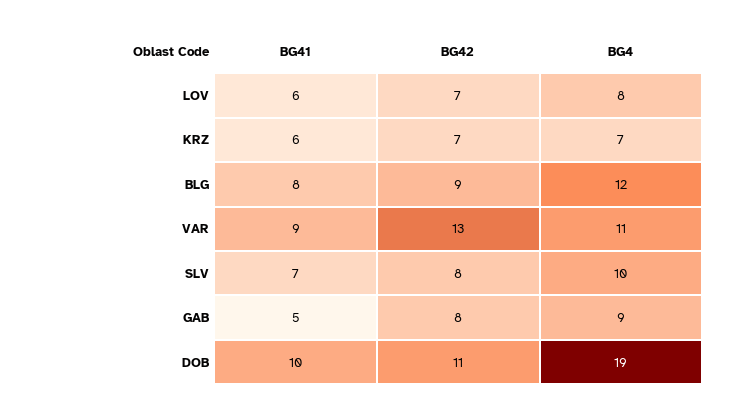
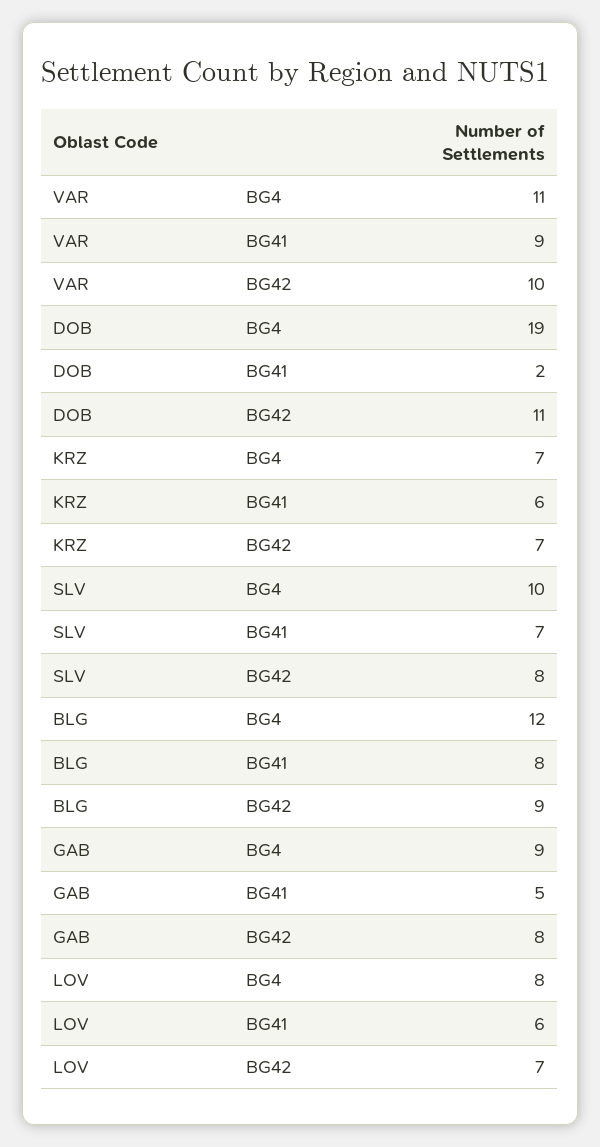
  {
    "BG41": {
      "LOV": 6,
      "KRZ": 6,
      "BLG": 8,
      "VAR": 9,
      "SLV": 7,
      "GAB": 5,
-     "DOB": 10
+     "DOB": 2
    },
    "BG42": {
      "LOV": 7,
      "KRZ": 7,
      "BLG": 9,
-     "VAR": 13,
+     "VAR": 10,
      "SLV": 8,
      "GAB": 8,
      "DOB": 11
    },
    "BG4": {
      "LOV": 8,
      "KRZ": 7,
      "BLG": 12,
      "VAR": 11,
      "SLV": 10,
      "GAB": 9,
      "DOB": 19
    }
  }

